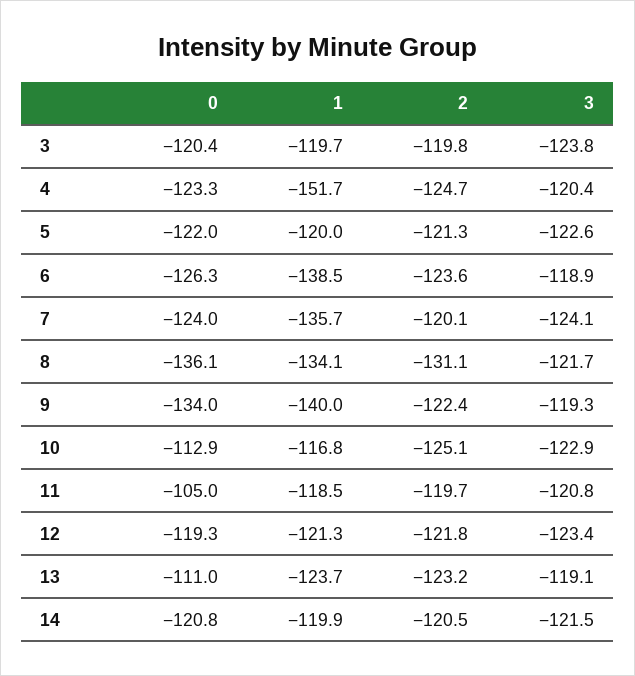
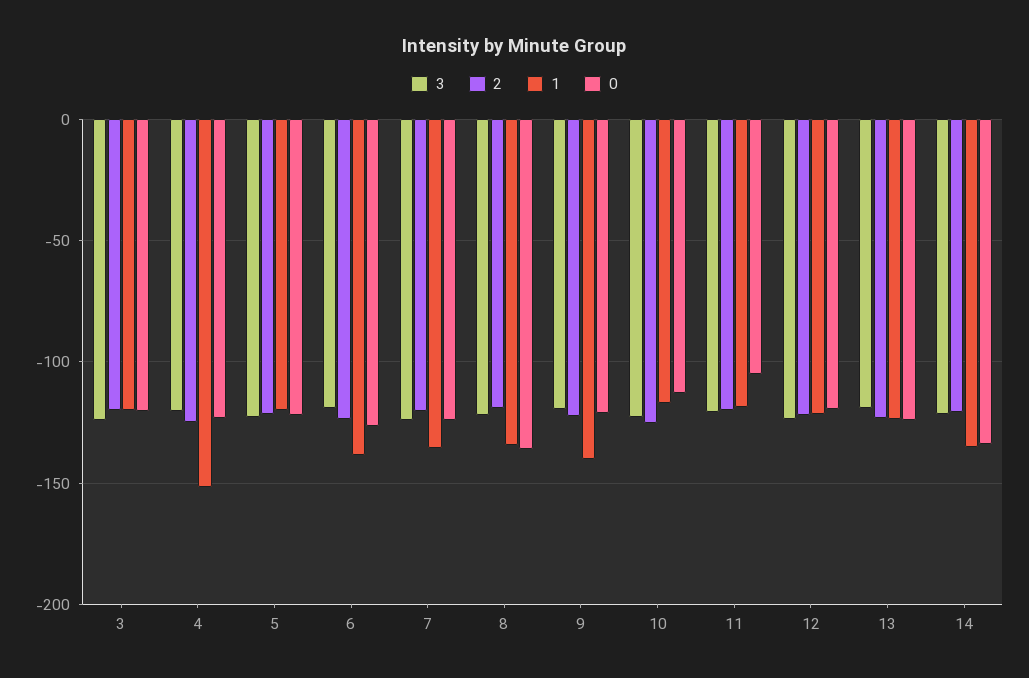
  {
    "0": {
      "3": -120.4,
      "4": -123.3,
      "5": -122,
      "6": -126.3,
      "7": -124,
      "8": -136.1,
-     "9": -134,
+     "9": -120,
      "10": -112.9,
      "11": -105,
      "12": -119.3,
-     "13": -111,
+     "13": -125,
-     "14": -120.8
+     "14": -135
    },
    "1": {
      "3": -119.7,
      "4": -151.7,
      "5": -120,
      "6": -138.5,
      "7": -135.7,
      "8": -134.1,
      "9": -140,
      "10": -116.8,
      "11": -118.5,
      "12": -121.3,
      "13": -123.7,
-     "14": -119.9
+     "14": -135
    },
    "2": {
      "3": -119.8,
      "4": -124.7,
      "5": -121.3,
      "6": -123.6,
      "7": -120.1,
-     "8": -131.1,
+     "8": -120,
      "9": -122.4,
      "10": -125.1,
      "11": -119.7,
      "12": -121.8,
      "13": -123.2,
      "14": -120.5
    },
    "3": {
      "3": -123.8,
      "4": -120.4,
      "5": -122.6,
      "6": -118.9,
      "7": -124.1,
      "8": -121.7,
      "9": -119.3,
      "10": -122.9,
      "11": -120.8,
      "12": -123.4,
      "13": -119.1,
      "14": -121.5
    }
  }

